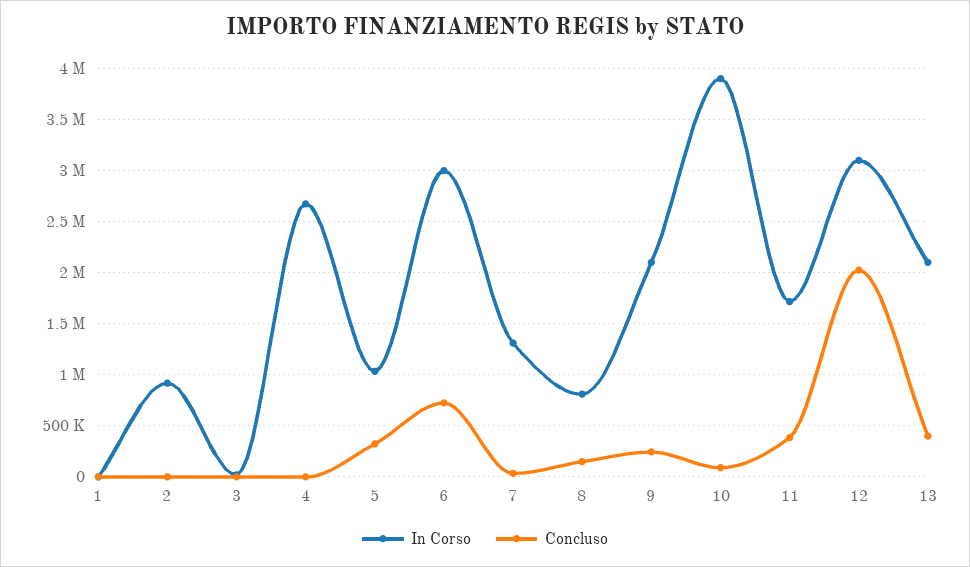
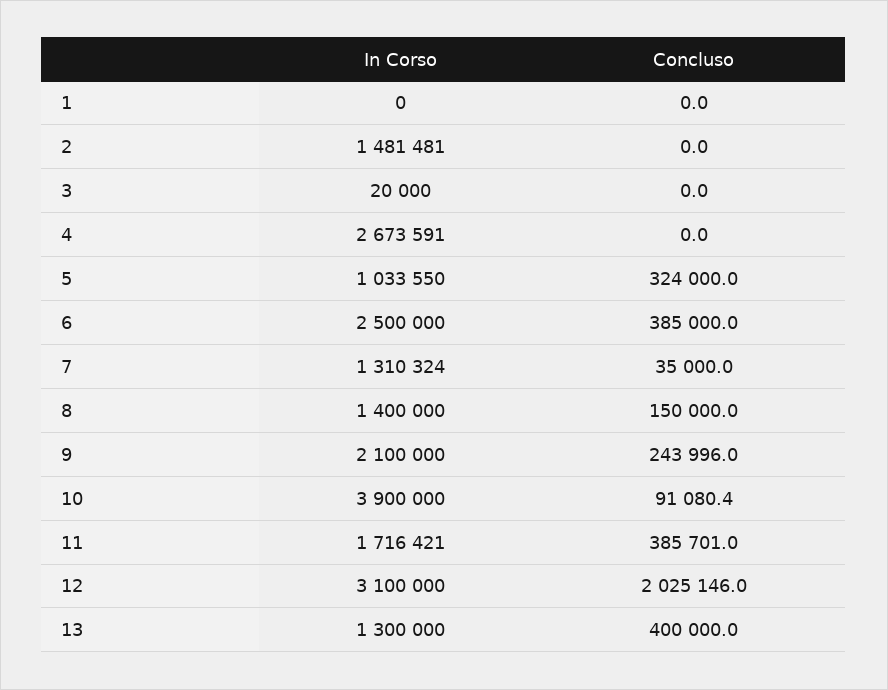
  {
    "In Corso": {
      "1": 0,
-     "2": 900000,
+     "2": 1481481,
      "3": 20000,
      "4": 2673591,
      "5": 1033550,
-     "6": 3000000,
+     "6": 2500000,
      "7": 1310324,
-     "8": 800000,
+     "8": 1400000,
      "9": 2100000,
      "10": 3900000,
      "11": 1716421,
      "12": 3100000,
-     "13": 2100000
+     "13": 1300000
    },
    "Concluso": {
      "1": 0,
      "2": 0,
      "3": 0,
      "4": 0,
      "5": 324000,
-     "6": 700000,
+     "6": 385000,
      "7": 35000,
      "8": 150000,
      "9": 243996,
      "10": 91080.4,
      "11": 385701,
      "12": 2025146,
      "13": 400000
    }
  }

